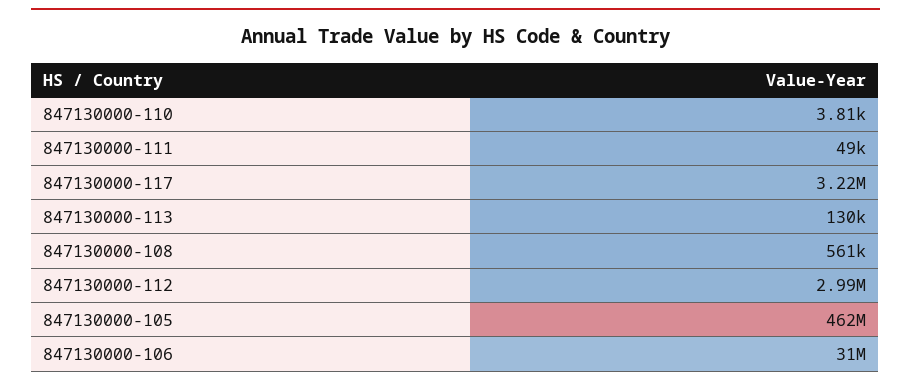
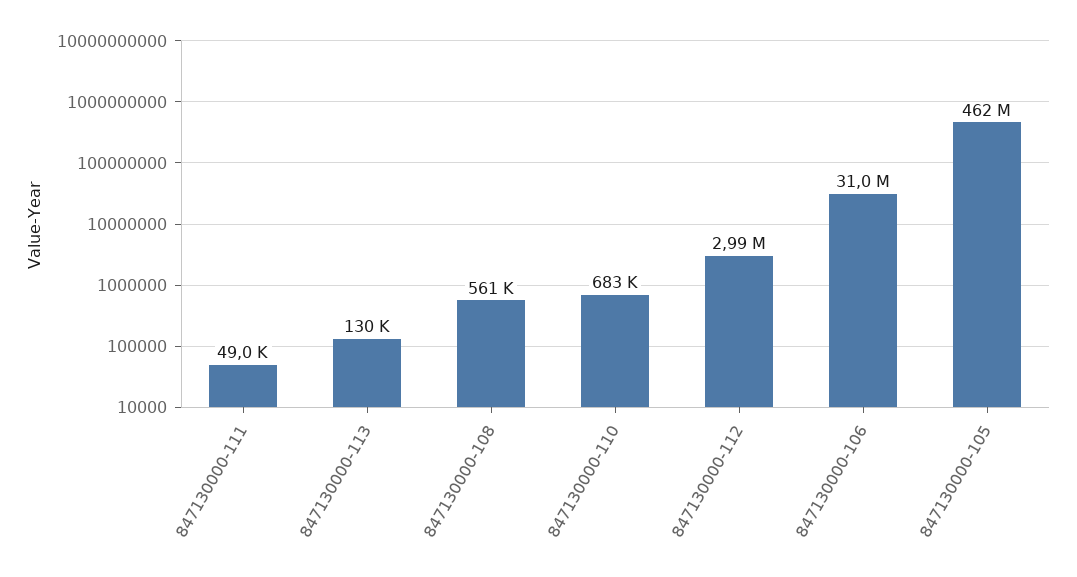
  {
-   "847130000-110": 3810,
+   "847130000-110": 683000,
    "847130000-111": 49000,
-   "847130000-117": 3220000,
    "847130000-113": 130000,
    "847130000-108": 561000,
    "847130000-112": 2990000,
    "847130000-105": 462000000,
    "847130000-106": 31000000
  }

